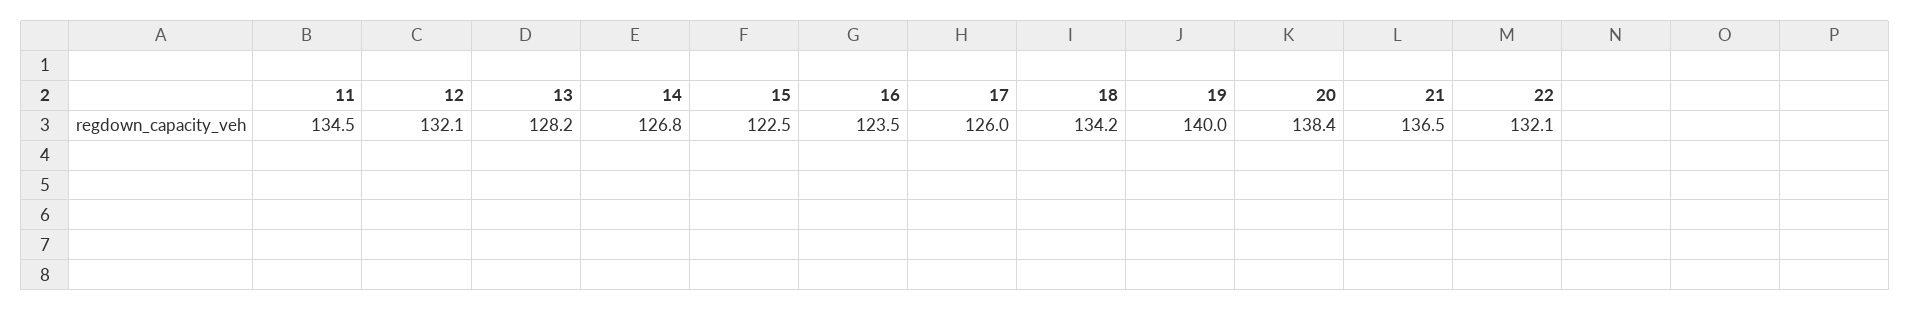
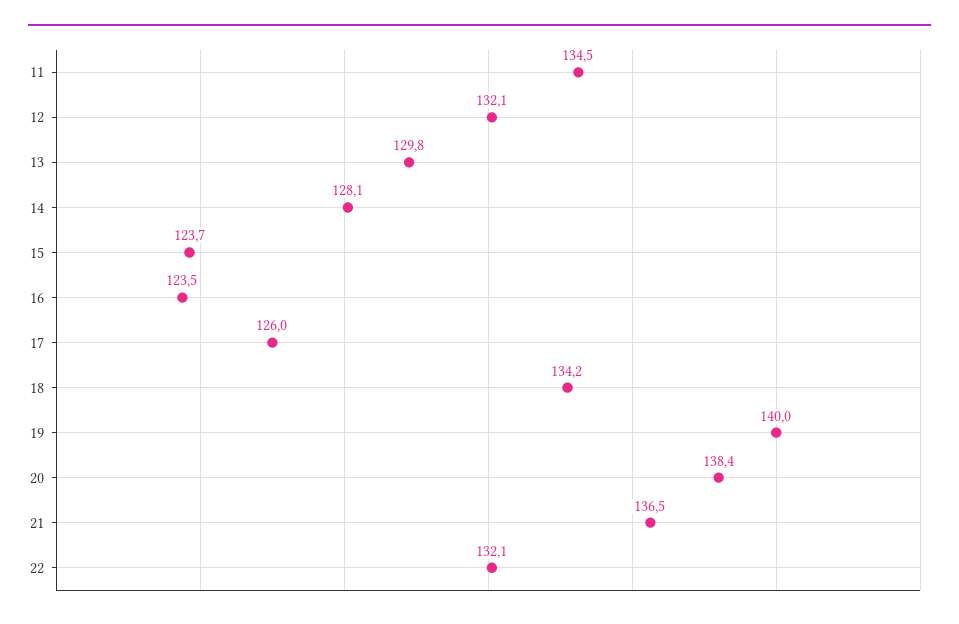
  {
    "11": 134.5,
    "12": 132.1,
-   "13": 128.2,
+   "13": 129.8,
-   "14": 126.8,
+   "14": 128.1,
-   "15": 122.5,
+   "15": 123.7,
    "16": 123.5,
    "17": 126,
    "18": 134.2,
    "19": 140,
    "20": 138.4,
    "21": 136.5,
    "22": 132.1
  }

